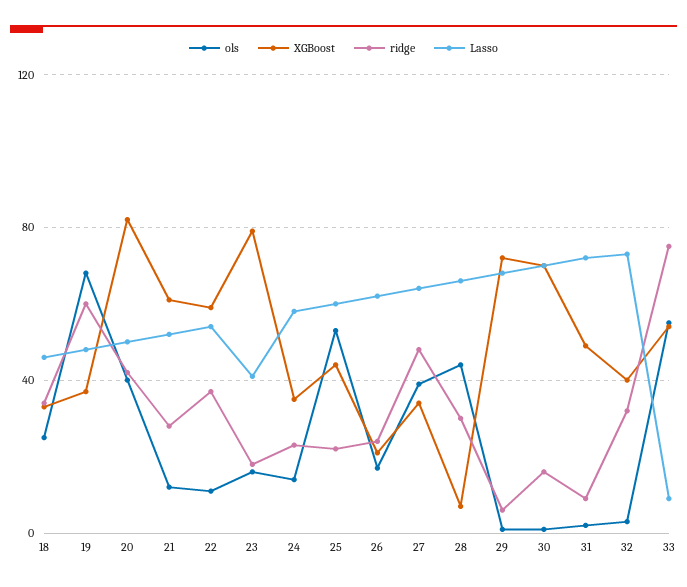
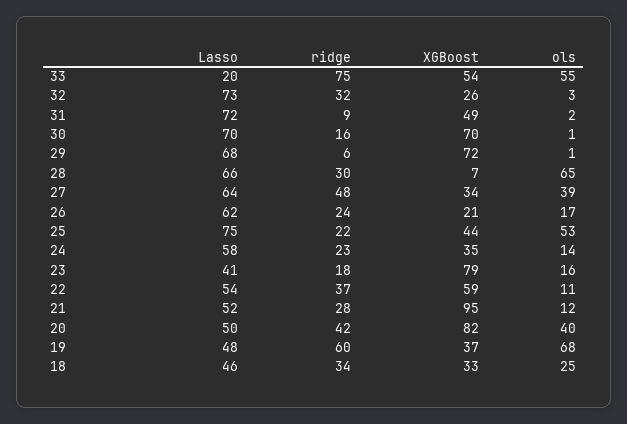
  {
    "ols": {
      "18": 25,
      "19": 68,
      "20": 40,
      "21": 12,
      "22": 11,
      "23": 16,
      "24": 14,
      "25": 53,
      "26": 17,
      "27": 39,
-     "28": 45,
+     "28": 65,
      "29": 1,
      "30": 1,
      "31": 2,
      "32": 3,
      "33": 55
    },
    "XGBoost": {
      "18": 33,
      "19": 37,
      "20": 82,
-     "21": 60,
+     "21": 95,
      "22": 59,
      "23": 79,
      "24": 35,
      "25": 44,
      "26": 21,
      "27": 34,
      "28": 7,
      "29": 72,
      "30": 70,
      "31": 49,
-     "32": 40,
+     "32": 26,
      "33": 54
    },
    "ridge": {
      "18": 34,
      "19": 60,
      "20": 42,
      "21": 28,
      "22": 37,
      "23": 18,
      "24": 23,
      "25": 22,
      "26": 24,
      "27": 48,
      "28": 30,
      "29": 6,
      "30": 16,
      "31": 9,
      "32": 32,
      "33": 75
    },
    "Lasso": {
      "18": 46,
      "19": 48,
      "20": 50,
      "21": 52,
      "22": 54,
      "23": 41,
      "24": 58,
-     "25": 60,
+     "25": 75,
      "26": 62,
      "27": 64,
      "28": 66,
      "29": 68,
      "30": 70,
      "31": 72,
      "32": 73,
-     "33": 10
+     "33": 20
    }
  }

